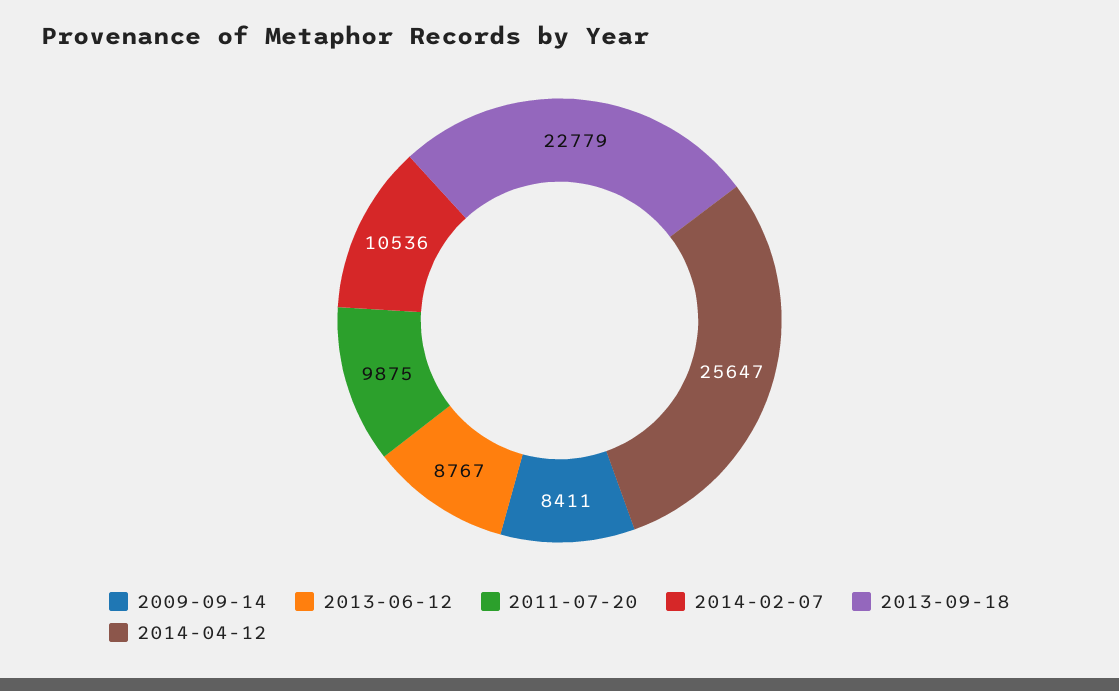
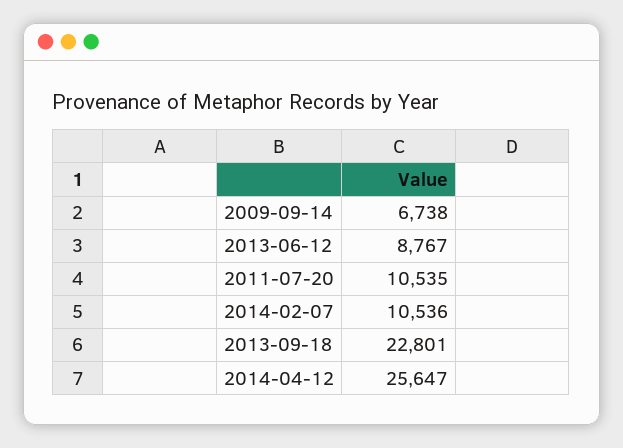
  {
-   "2009-09-14": 8411,
+   "2009-09-14": 6738,
    "2013-06-12": 8767,
-   "2011-07-20": 9875,
+   "2011-07-20": 10535,
    "2014-02-07": 10536,
-   "2013-09-18": 22779,
+   "2013-09-18": 22801,
    "2014-04-12": 25647
  }

